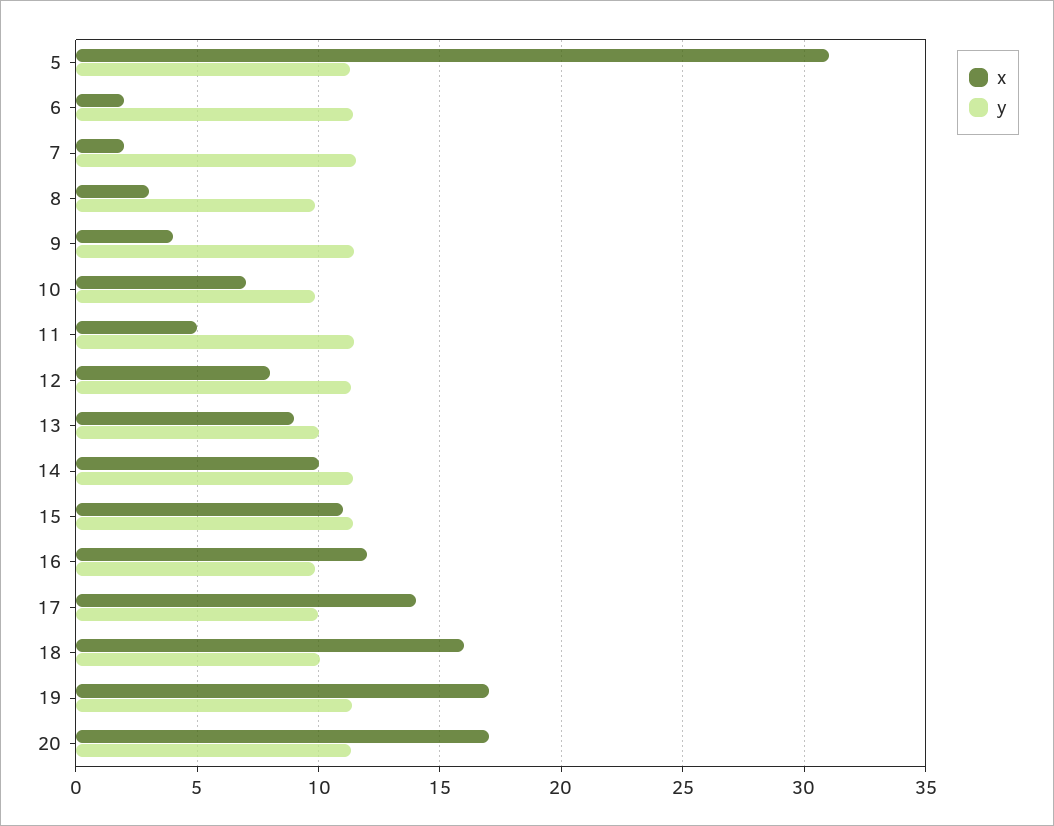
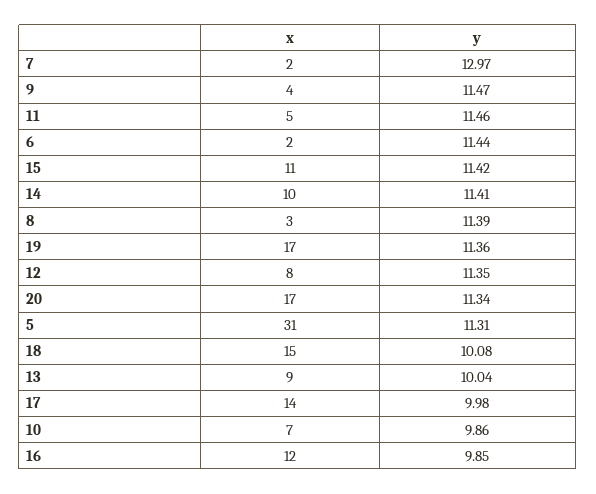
  {
    "x": {
      "5": 31,
      "6": 2,
      "7": 2,
      "8": 3,
      "9": 4,
      "10": 7,
      "11": 5,
      "12": 8,
      "13": 9,
      "14": 10,
      "15": 11,
      "16": 12,
      "17": 14,
-     "18": 16,
+     "18": 15,
      "19": 17,
      "20": 17
    },
    "y": {
      "5": 11.31,
      "6": 11.44,
-     "7": 11.5,
+     "7": 12.97,
-     "8": 10,
+     "8": 11.39,
      "9": 11.47,
      "10": 9.86,
      "11": 11.46,
      "12": 11.35,
      "13": 10.04,
      "14": 11.41,
      "15": 11.42,
      "16": 9.85,
      "17": 9.98,
      "18": 10.08,
      "19": 11.36,
      "20": 11.34
    }
  }

